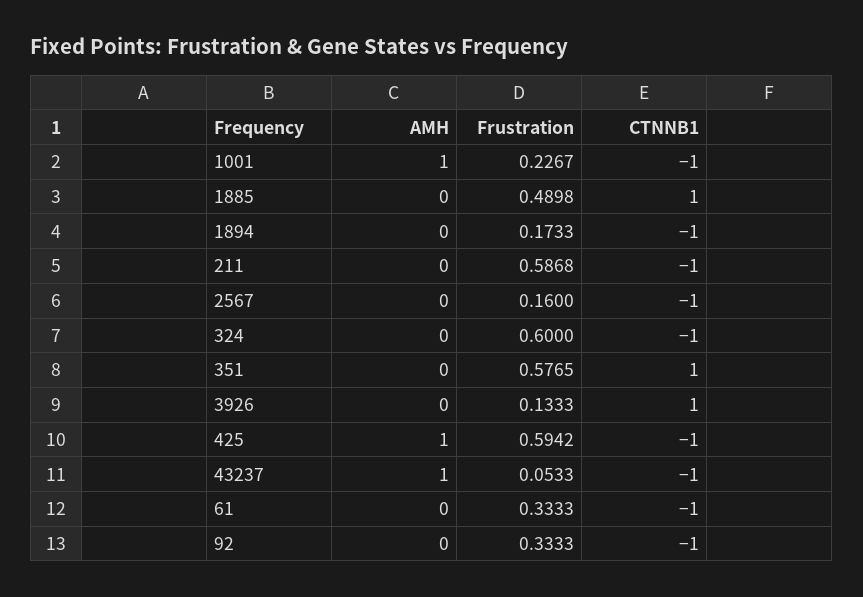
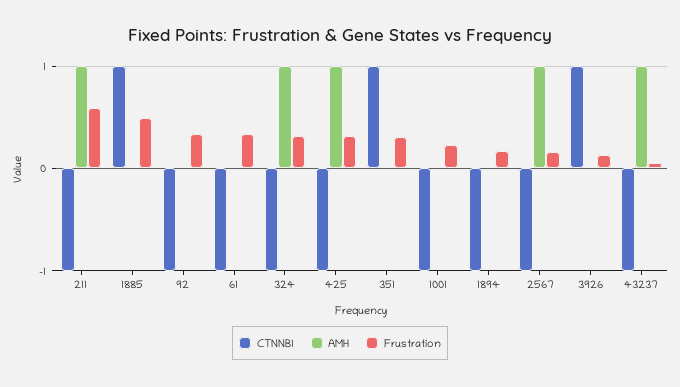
  {
    "AMH": {
-     "1001": 1,
+     "1001": 0,
      "1885": 0,
      "1894": 0,
-     "211": 0,
+     "211": 1,
-     "2567": 0,
+     "2567": 1,
-     "324": 0,
+     "324": 1,
      "351": 0,
      "3926": 0,
      "425": 1,
      "43237": 1,
      "61": 0,
      "92": 0
    },
    "Frustration": {
      "1001": 0.2267,
      "1885": 0.4898,
      "1894": 0.1733,
      "211": 0.5868,
      "2567": 0.16,
-     "324": 0.6,
+     "324": 0.3,
-     "351": 0.5765,
+     "351": 0.3,
      "3926": 0.1333,
-     "425": 0.5942,
+     "425": 0.3,
      "43237": 0.0533,
      "61": 0.3333,
      "92": 0.3333
    },
    "CTNNB1": {
      "1001": -1,
      "1885": 1,
      "1894": -1,
      "211": -1,
      "2567": -1,
      "324": -1,
      "351": 1,
      "3926": 1,
      "425": -1,
      "43237": -1,
      "61": -1,
      "92": -1
    }
  }

